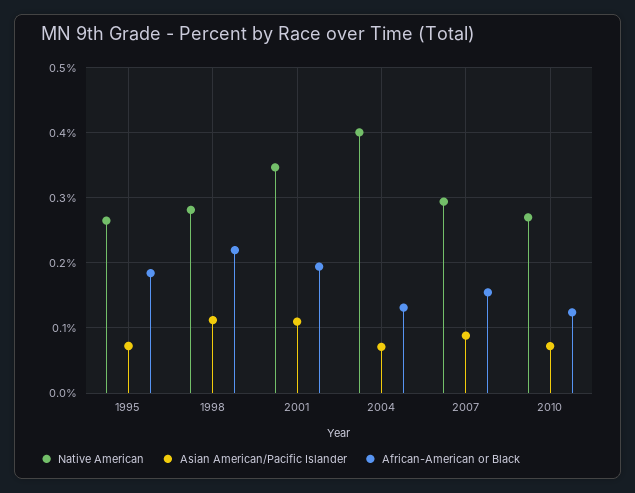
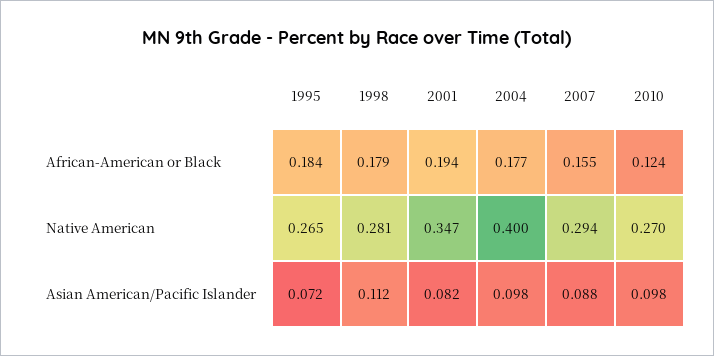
  {
    "Native American": {
      "1995": 0.265,
      "1998": 0.281,
      "2001": 0.347,
      "2004": 0.4,
      "2007": 0.294,
      "2010": 0.27
    },
    "Asian American/Pacific Islander": {
      "1995": 0.072,
      "1998": 0.112,
-     "2001": 0.11,
+     "2001": 0.082,
-     "2004": 0.07,
+     "2004": 0.098,
      "2007": 0.088,
-     "2010": 0.07
+     "2010": 0.098
    },
    "African-American or Black": {
      "1995": 0.184,
-     "1998": 0.22,
+     "1998": 0.179,
      "2001": 0.194,
-     "2004": 0.13,
+     "2004": 0.177,
      "2007": 0.155,
      "2010": 0.124
    }
  }

